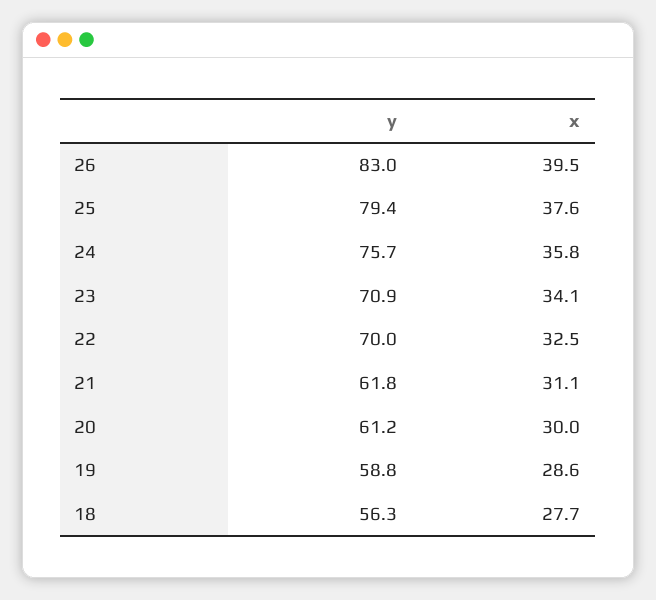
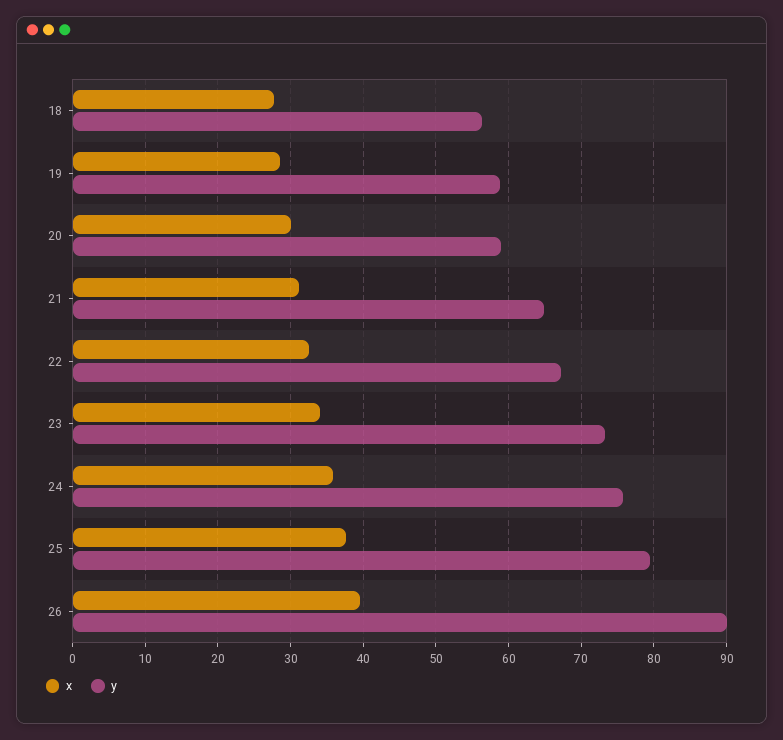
  {
    "y": {
-     "26": 83,
+     "26": 90,
      "25": 79.4,
      "24": 75.7,
-     "23": 70.9,
+     "23": 73,
-     "22": 70,
+     "22": 67,
-     "21": 61.8,
+     "21": 65,
-     "20": 61.2,
+     "20": 59,
      "19": 58.8,
      "18": 56.3
    },
    "x": {
      "26": 39.5,
      "25": 37.6,
      "24": 35.8,
      "23": 34.1,
      "22": 32.5,
      "21": 31.1,
      "20": 30,
      "19": 28.6,
      "18": 27.7
    }
  }

